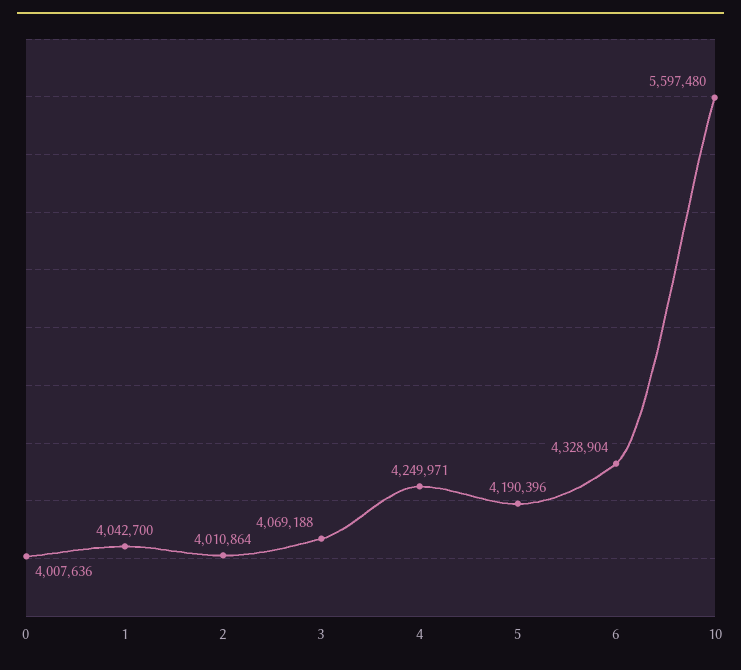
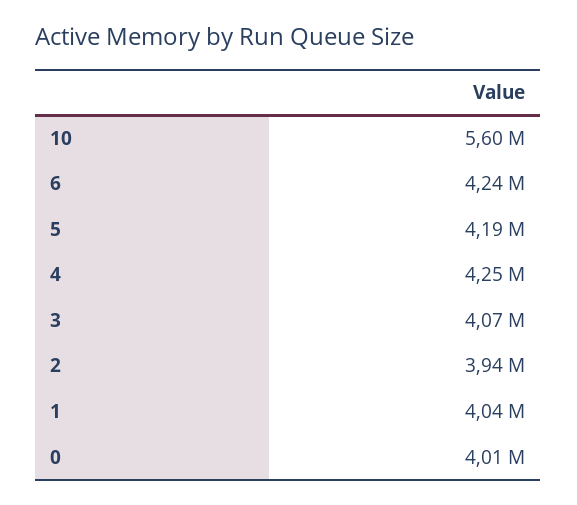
  {
    "0": 4007636,
    "1": 4042700,
-   "2": 4010864,
+   "2": 3940000,
    "3": 4069188,
    "4": 4249971,
    "5": 4190396,
-   "6": 4328904,
+   "6": 4240000,
    "10": 5597480
  }

